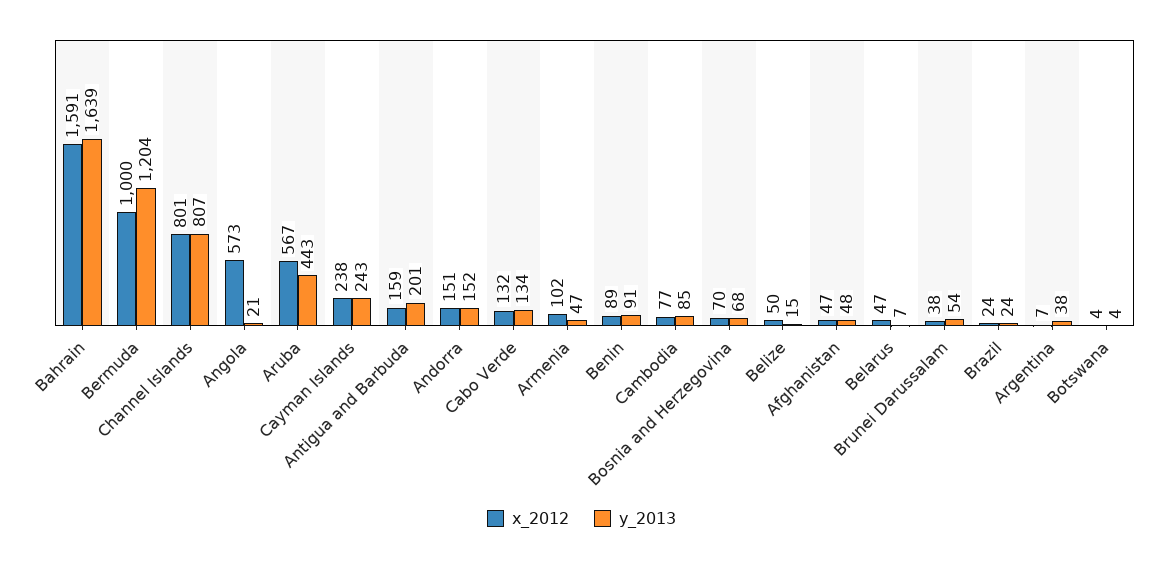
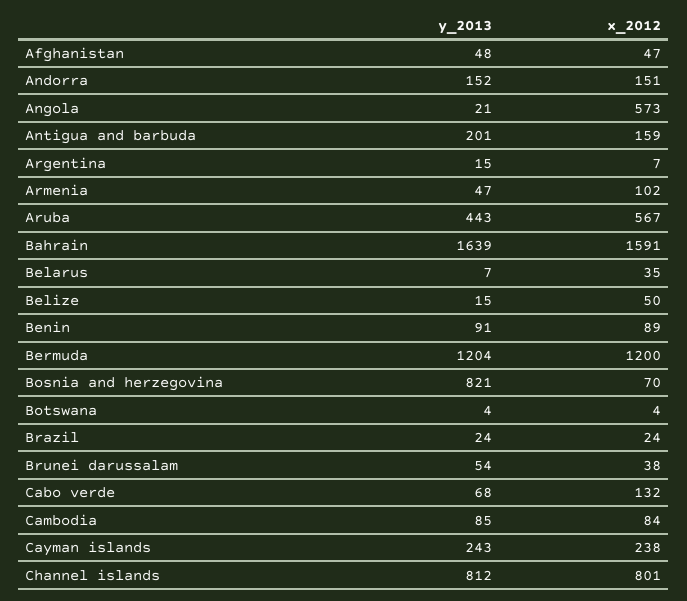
  {
    "x_2012": {
      "Bahrain": 1591,
-     "Bermuda": 1000,
+     "Bermuda": 1200,
      "Channel Islands": 801,
      "Angola": 573,
      "Aruba": 567,
      "Cayman Islands": 238,
      "Antigua and Barbuda": 159,
      "Andorra": 151,
      "Cabo Verde": 132,
      "Armenia": 102,
      "Benin": 89,
-     "Cambodia": 77,
+     "Cambodia": 84,
      "Bosnia and Herzegovina": 70,
      "Belize": 50,
      "Afghanistan": 47,
-     "Belarus": 47,
+     "Belarus": 35,
      "Brunei Darussalam": 38,
      "Brazil": 24,
      "Argentina": 7,
      "Botswana": 4
    },
    "y_2013": {
      "Bahrain": 1639,
      "Bermuda": 1204,
-     "Channel Islands": 807,
+     "Channel Islands": 812,
      "Angola": 21,
      "Aruba": 443,
      "Cayman Islands": 243,
      "Antigua and Barbuda": 201,
      "Andorra": 152,
-     "Cabo Verde": 134,
+     "Cabo Verde": 68,
      "Armenia": 47,
      "Benin": 91,
      "Cambodia": 85,
-     "Bosnia and Herzegovina": 68,
+     "Bosnia and Herzegovina": 821,
      "Belize": 15,
      "Afghanistan": 48,
      "Belarus": 7,
      "Brunei Darussalam": 54,
      "Brazil": 24,
-     "Argentina": 38,
+     "Argentina": 15,
      "Botswana": 4
    }
  }

